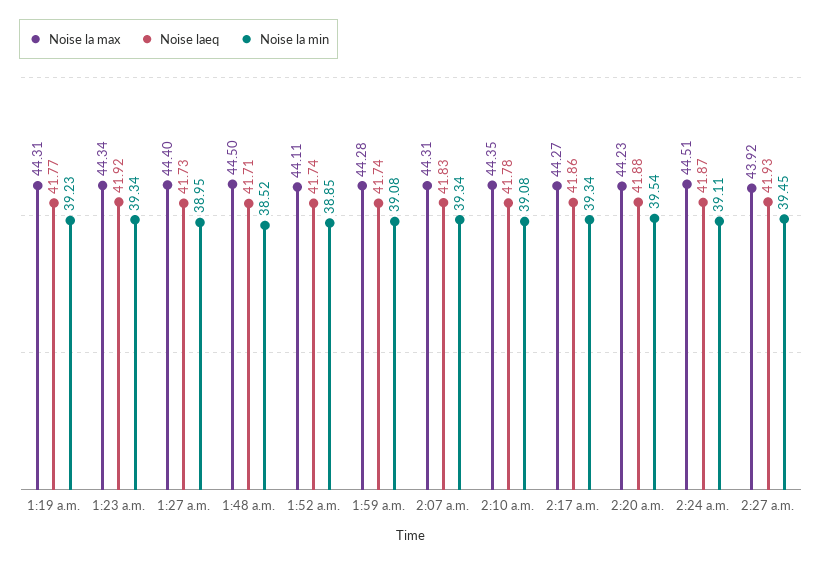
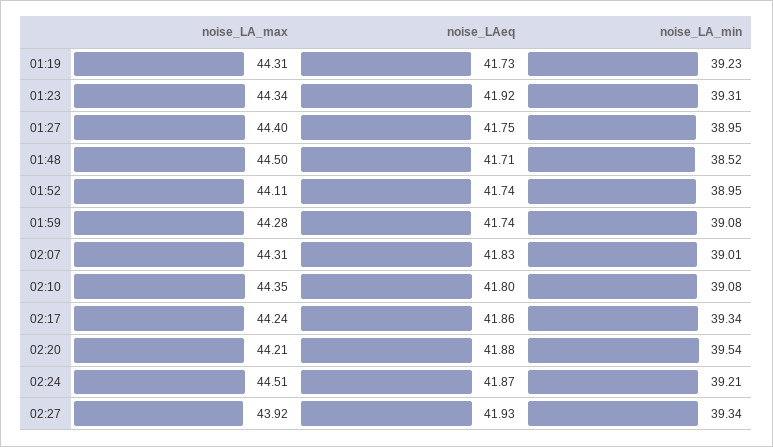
  {
    "Noise la max": {
      "1:19 a.m.": 44.31,
      "1:23 a.m.": 44.34,
      "1:27 a.m.": 44.4,
      "1:48 a.m.": 44.5,
      "1:52 a.m.": 44.11,
      "1:59 a.m.": 44.28,
      "2:07 a.m.": 44.31,
      "2:10 a.m.": 44.35,
-     "2:17 a.m.": 44.27,
+     "2:17 a.m.": 44.24,
-     "2:20 a.m.": 44.23,
+     "2:20 a.m.": 44.21,
      "2:24 a.m.": 44.51,
      "2:27 a.m.": 43.92
    },
    "Noise laeq": {
-     "1:19 a.m.": 41.77,
+     "1:19 a.m.": 41.73,
      "1:23 a.m.": 41.92,
-     "1:27 a.m.": 41.73,
+     "1:27 a.m.": 41.75,
      "1:48 a.m.": 41.71,
      "1:52 a.m.": 41.74,
      "1:59 a.m.": 41.74,
      "2:07 a.m.": 41.83,
-     "2:10 a.m.": 41.78,
+     "2:10 a.m.": 41.8,
      "2:17 a.m.": 41.86,
      "2:20 a.m.": 41.88,
      "2:24 a.m.": 41.87,
      "2:27 a.m.": 41.93
    },
    "Noise la min": {
      "1:19 a.m.": 39.23,
-     "1:23 a.m.": 39.34,
+     "1:23 a.m.": 39.31,
      "1:27 a.m.": 38.95,
      "1:48 a.m.": 38.52,
-     "1:52 a.m.": 38.85,
+     "1:52 a.m.": 38.95,
      "1:59 a.m.": 39.08,
-     "2:07 a.m.": 39.34,
+     "2:07 a.m.": 39.01,
      "2:10 a.m.": 39.08,
      "2:17 a.m.": 39.34,
      "2:20 a.m.": 39.54,
-     "2:24 a.m.": 39.11,
+     "2:24 a.m.": 39.21,
-     "2:27 a.m.": 39.45
+     "2:27 a.m.": 39.34
    }
  }

